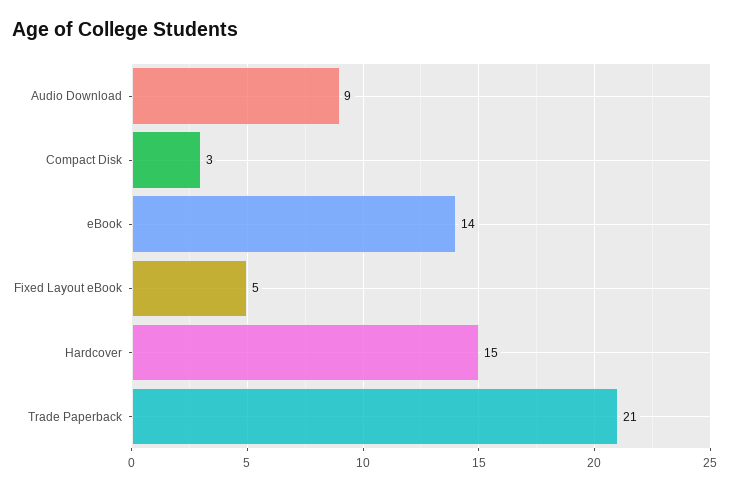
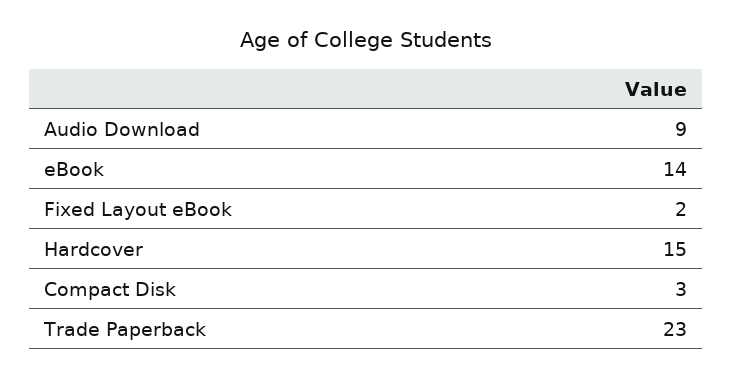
  {
    "Audio Download": 9,
    "Compact Disk": 3,
    "eBook": 14,
-   "Fixed Layout eBook": 5,
+   "Fixed Layout eBook": 2,
    "Hardcover": 15,
-   "Trade Paperback": 21
+   "Trade Paperback": 23
  }

